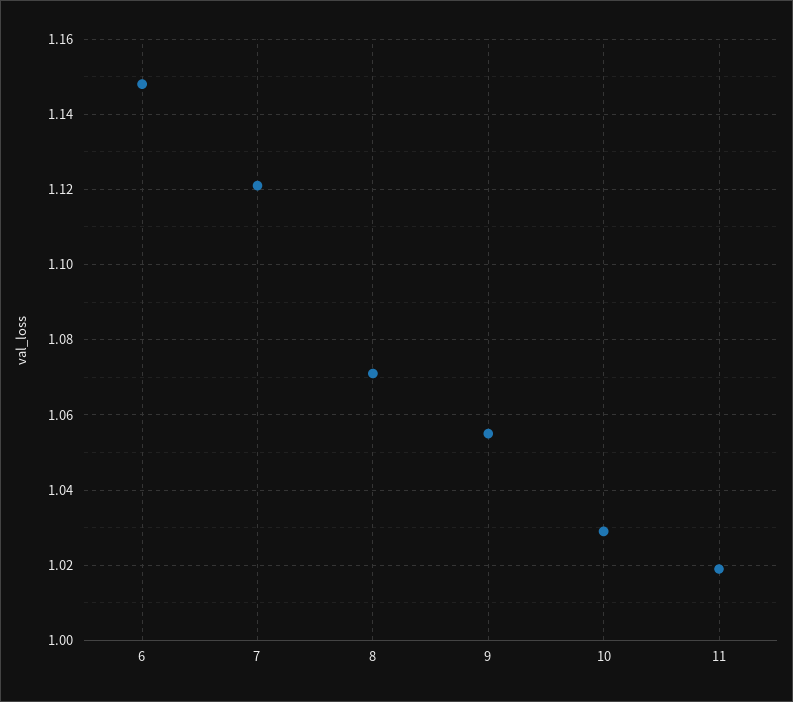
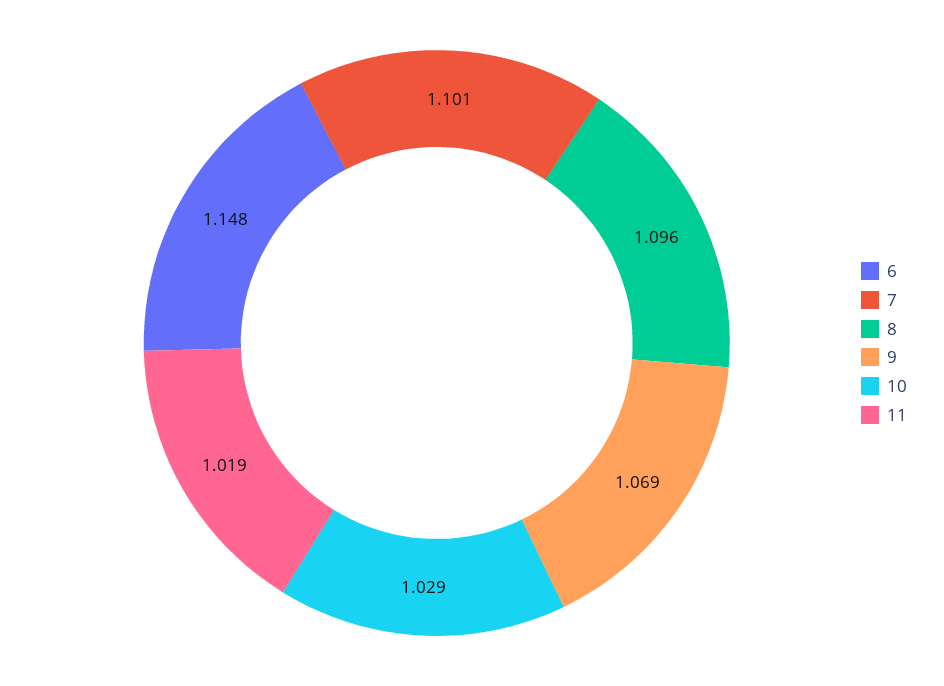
  {
    "6": 1.148,
-   "7": 1.12,
+   "7": 1.101,
-   "8": 1.07,
+   "8": 1.096,
-   "9": 1.055,
+   "9": 1.069,
    "10": 1.029,
    "11": 1.019
  }

